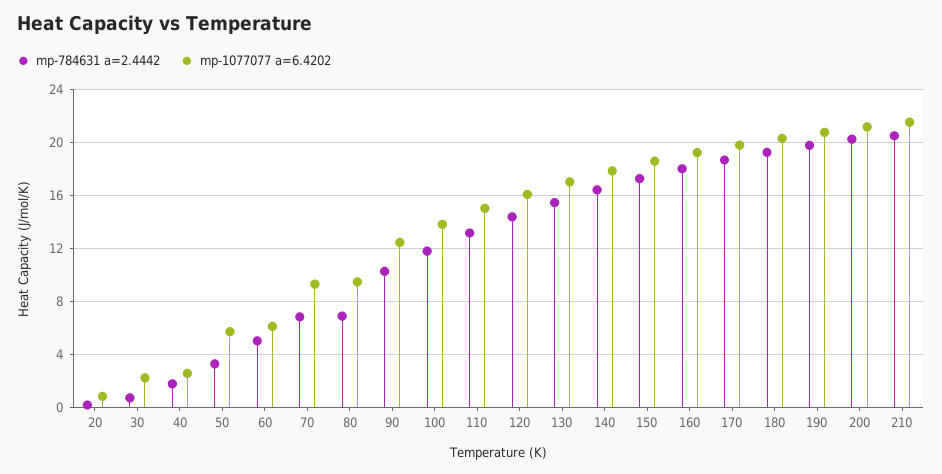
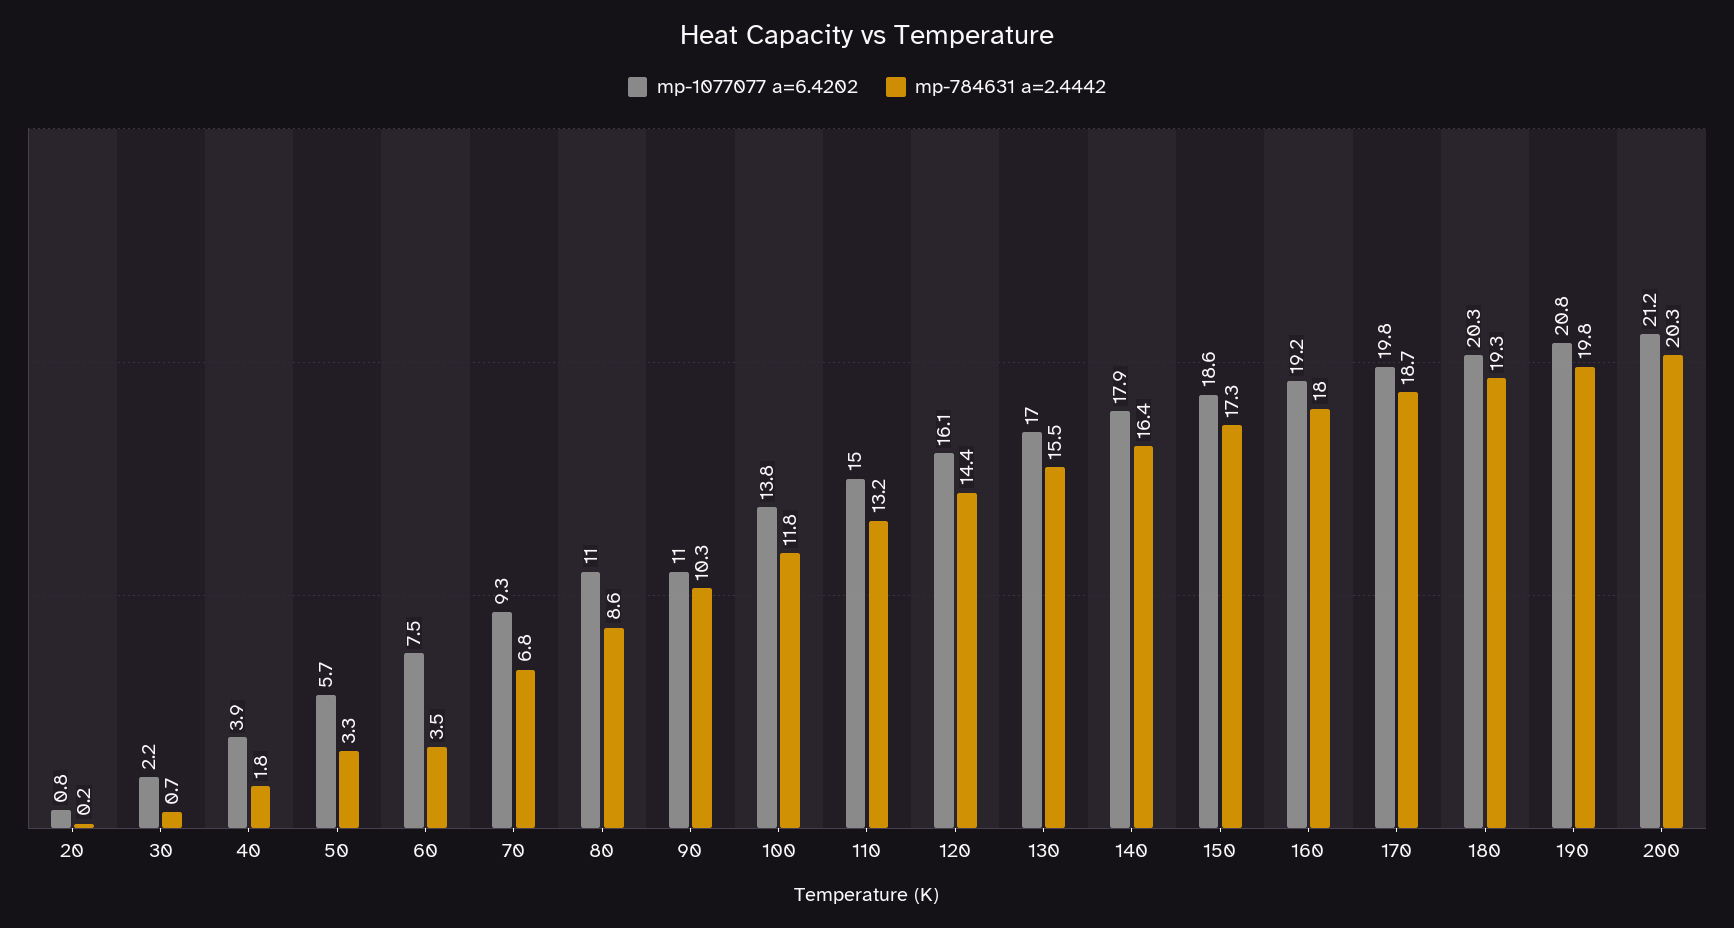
  {
    "mp-784631 a=2.4442": {
      "20": 0.2,
      "30": 0.7,
      "40": 1.8,
      "50": 3.3,
-     "60": 5,
+     "60": 3.5,
      "70": 6.8,
-     "80": 7,
+     "80": 8.6,
      "90": 10.3,
      "100": 11.8,
      "110": 13.2,
      "120": 14.4,
      "130": 15.5,
      "140": 16.4,
      "150": 17.3,
      "160": 18,
      "170": 18.7,
      "180": 19.3,
      "190": 19.8,
-     "200": 20.3,
+     "200": 20.3
-     "210": 20.5
    },
    "mp-1077077 a=6.4202": {
      "20": 0.8,
      "30": 2.2,
-     "40": 2.5,
+     "40": 3.9,
      "50": 5.7,
-     "60": 6,
+     "60": 7.5,
      "70": 9.3,
-     "80": 9.5,
+     "80": 11,
-     "90": 12.5,
+     "90": 11,
      "100": 13.8,
      "110": 15,
      "120": 16.1,
      "130": 17,
      "140": 17.9,
      "150": 18.6,
      "160": 19.2,
      "170": 19.8,
      "180": 20.3,
      "190": 20.8,
-     "200": 21.2,
+     "200": 21.2
-     "210": 21.5
    }
  }

